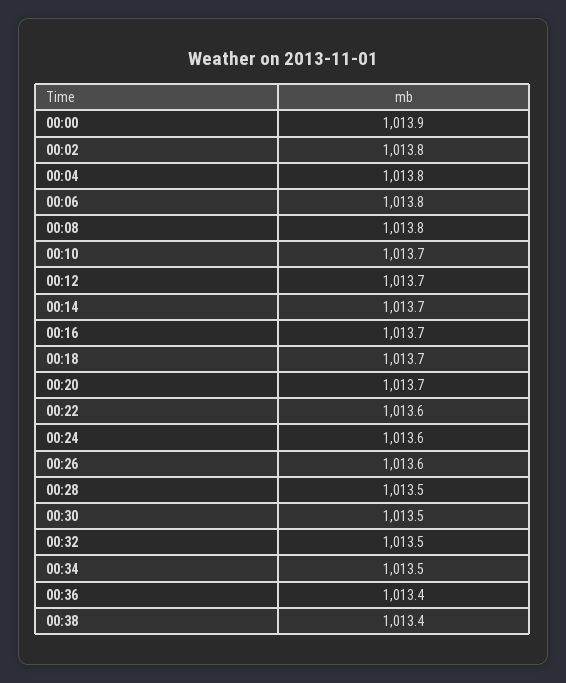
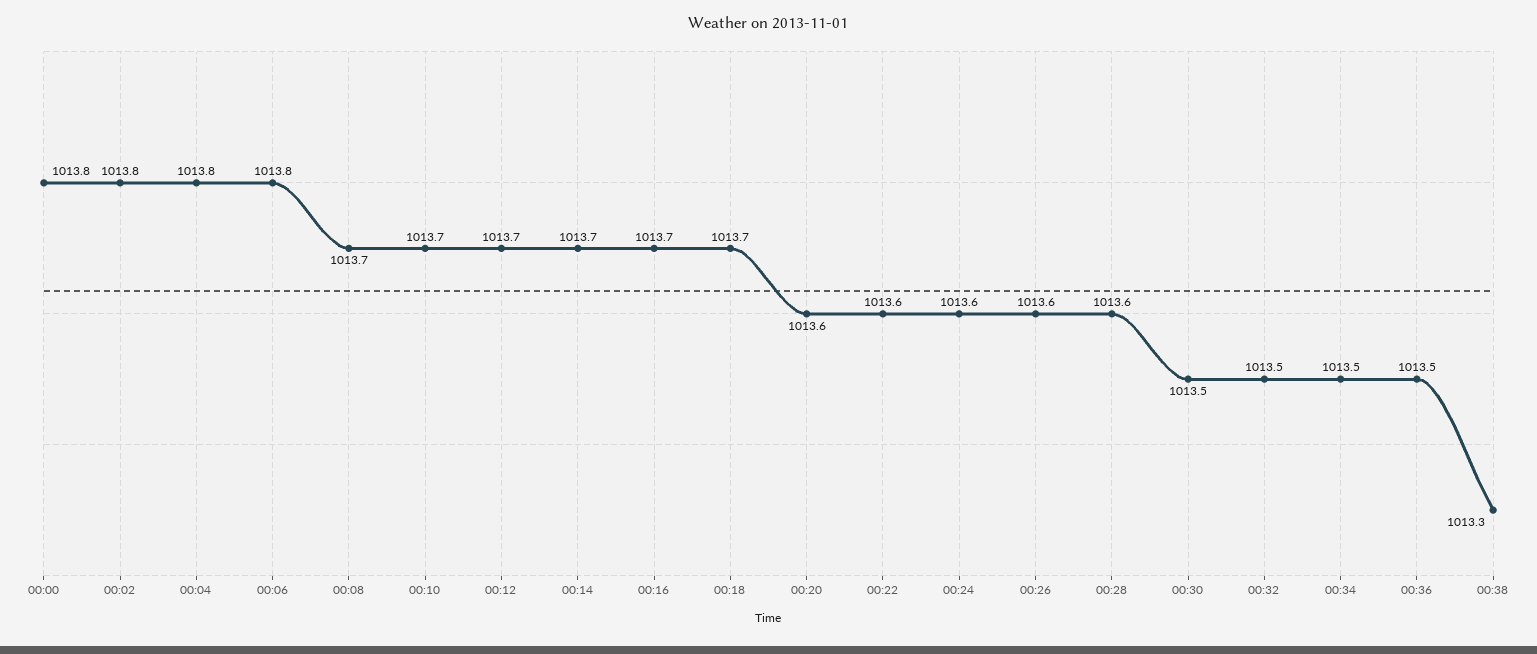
  {
-   "00:00": 1013.9,
+   "00:00": 1013.8,
    "00:02": 1013.8,
    "00:04": 1013.8,
    "00:06": 1013.8,
-   "00:08": 1013.8,
+   "00:08": 1013.7,
    "00:10": 1013.7,
    "00:12": 1013.7,
    "00:14": 1013.7,
    "00:16": 1013.7,
    "00:18": 1013.7,
-   "00:20": 1013.7,
+   "00:20": 1013.6,
    "00:22": 1013.6,
    "00:24": 1013.6,
    "00:26": 1013.6,
-   "00:28": 1013.5,
+   "00:28": 1013.6,
    "00:30": 1013.5,
    "00:32": 1013.5,
    "00:34": 1013.5,
-   "00:36": 1013.4,
+   "00:36": 1013.5,
-   "00:38": 1013.4
+   "00:38": 1013.3
  }

